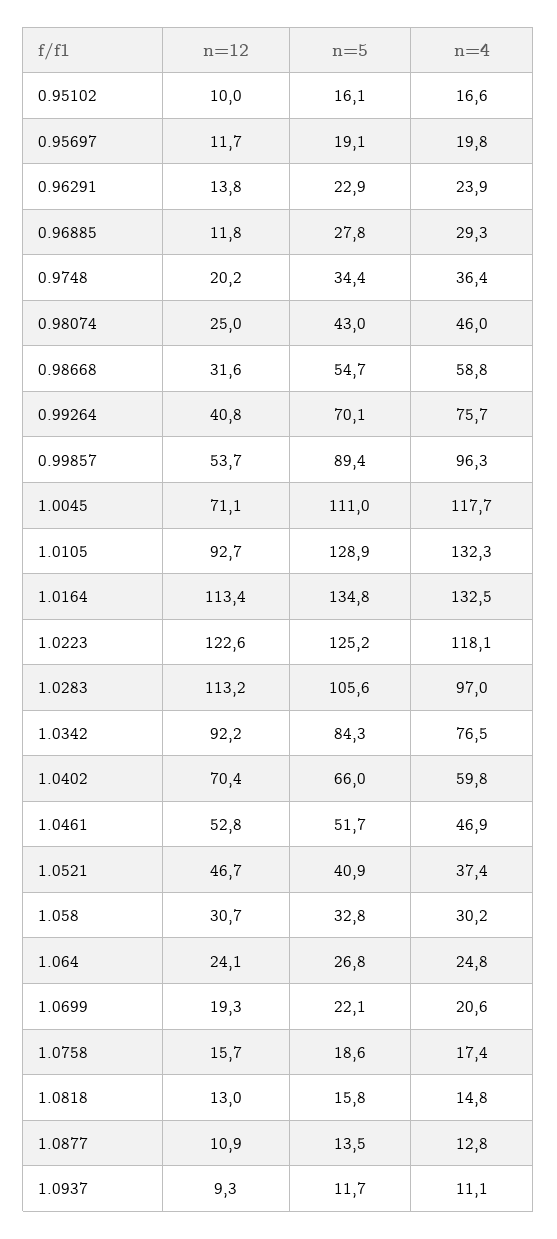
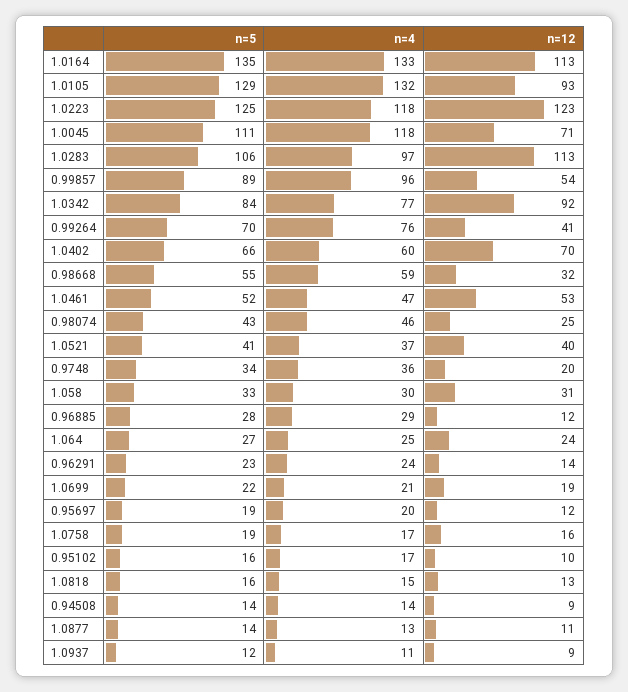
  {
    "n=12": {
      "0.95102": 10,
      "0.95697": 11.7,
      "0.96291": 13.8,
      "0.96885": 11.8,
      "0.9748": 20.2,
      "0.98074": 25,
      "0.98668": 31.6,
      "0.99264": 40.8,
      "0.99857": 53.7,
      "1.0045": 71.1,
      "1.0105": 92.7,
      "1.0164": 113.4,
      "1.0223": 122.6,
      "1.0283": 113.2,
      "1.0342": 92.2,
      "1.0402": 70.4,
      "1.0461": 52.8,
-     "1.0521": 46.7,
+     "1.0521": 40,
      "1.058": 30.7,
      "1.064": 24.1,
      "1.0699": 19.3,
      "1.0758": 15.7,
      "1.0818": 13,
      "1.0877": 10.9,
-     "1.0937": 9.3
+     "1.0937": 9.3,
+     "0.94508": 9
    },
    "n=5": {
      "0.95102": 16.1,
      "0.95697": 19.1,
      "0.96291": 22.9,
      "0.96885": 27.8,
      "0.9748": 34.4,
      "0.98074": 43,
      "0.98668": 54.7,
      "0.99264": 70.1,
      "0.99857": 89.4,
      "1.0045": 111,
      "1.0105": 128.9,
      "1.0164": 134.8,
      "1.0223": 125.2,
      "1.0283": 105.6,
      "1.0342": 84.3,
      "1.0402": 66,
      "1.0461": 51.7,
      "1.0521": 40.9,
      "1.058": 32.8,
      "1.064": 26.8,
      "1.0699": 22.1,
      "1.0758": 18.6,
      "1.0818": 15.8,
      "1.0877": 13.5,
-     "1.0937": 11.7
+     "1.0937": 11.7,
+     "0.94508": 14
    },
    "n=4": {
      "0.95102": 16.6,
      "0.95697": 19.8,
      "0.96291": 23.9,
      "0.96885": 29.3,
      "0.9748": 36.4,
      "0.98074": 46,
      "0.98668": 58.8,
      "0.99264": 75.7,
      "0.99857": 96.3,
      "1.0045": 117.7,
      "1.0105": 132.3,
      "1.0164": 132.5,
      "1.0223": 118.1,
      "1.0283": 97,
      "1.0342": 76.5,
      "1.0402": 59.8,
      "1.0461": 46.9,
      "1.0521": 37.4,
      "1.058": 30.2,
      "1.064": 24.8,
      "1.0699": 20.6,
      "1.0758": 17.4,
      "1.0818": 14.8,
      "1.0877": 12.8,
-     "1.0937": 11.1
+     "1.0937": 11.1,
+     "0.94508": 14
    }
  }

